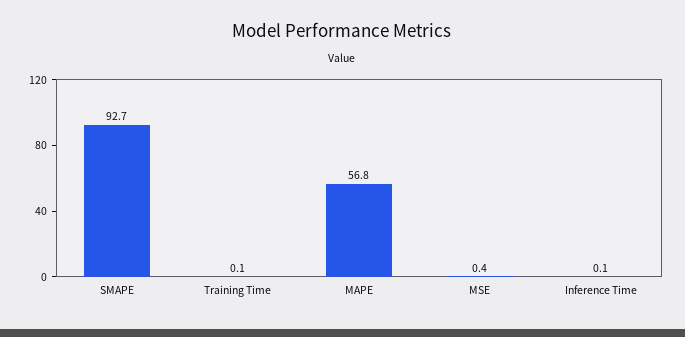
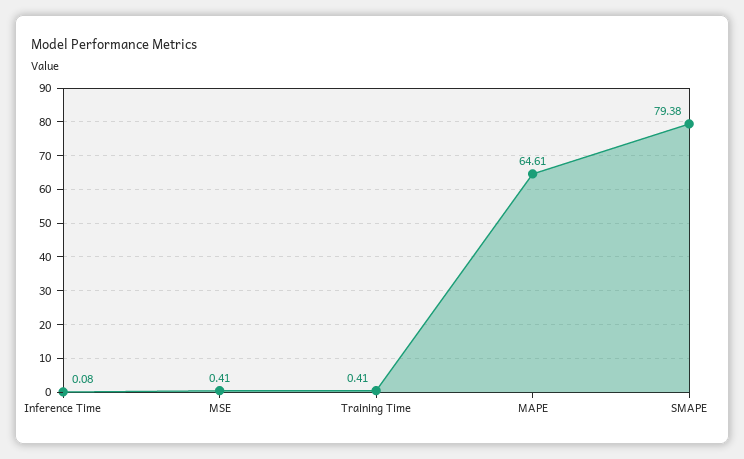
  {
-   "SMAPE": 92.7,
+   "SMAPE": 79.38,
-   "Training Time": 0.1,
+   "Training Time": 0.41,
-   "MAPE": 56.8,
+   "MAPE": 64.61,
    "MSE": 0.41,
    "Inference Time": 0.08
  }

